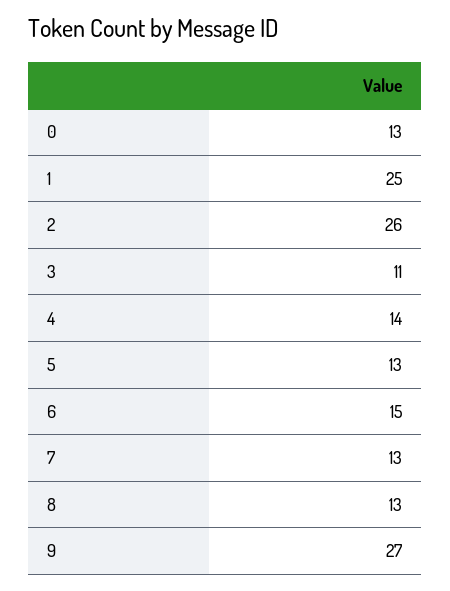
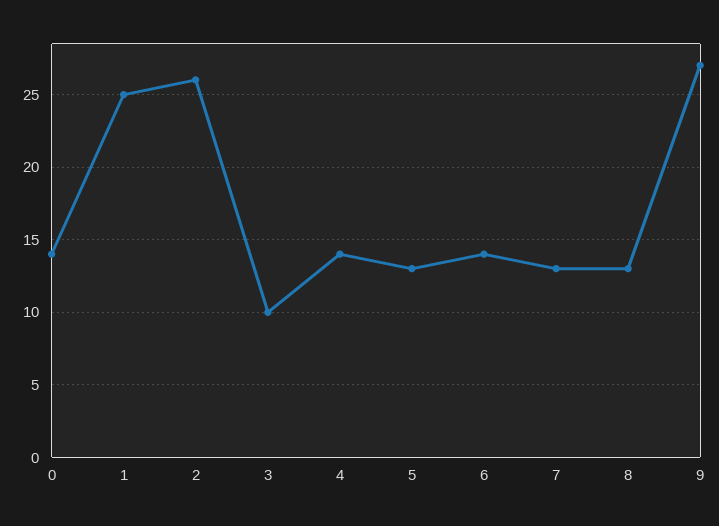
  {
-   "0": 13,
+   "0": 14,
    "1": 25,
    "2": 26,
-   "3": 11,
+   "3": 10,
    "4": 14,
    "5": 13,
-   "6": 15,
+   "6": 14,
    "7": 13,
    "8": 13,
    "9": 27
  }

